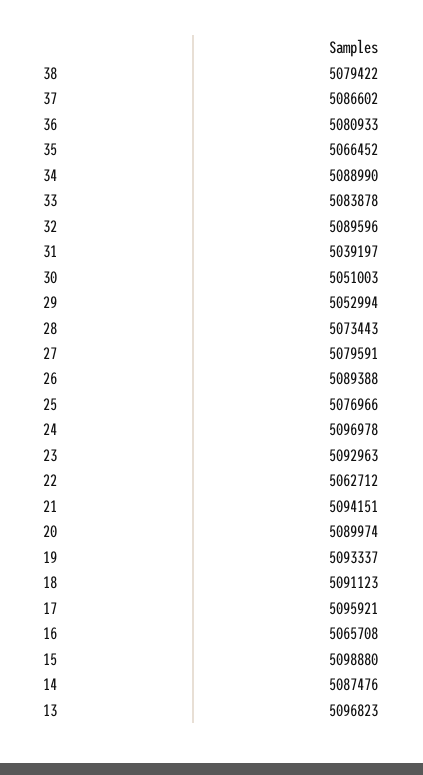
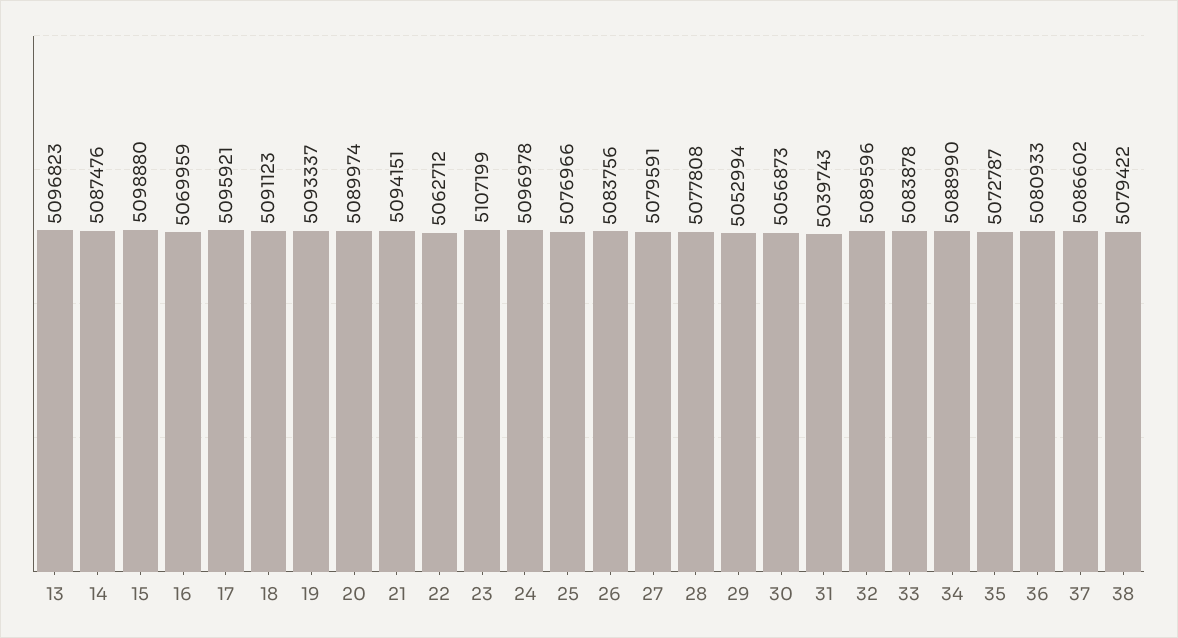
  {
    "38": 5079422,
    "37": 5086602,
    "36": 5080933,
-   "35": 5066452,
+   "35": 5072787,
    "34": 5088990,
    "33": 5083878,
    "32": 5089596,
-   "31": 5039197,
+   "31": 5039743,
-   "30": 5051003,
+   "30": 5056873,
    "29": 5052994,
-   "28": 5073443,
+   "28": 5077808,
    "27": 5079591,
-   "26": 5089388,
+   "26": 5083756,
    "25": 5076966,
    "24": 5096978,
-   "23": 5092963,
+   "23": 5107199,
    "22": 5062712,
    "21": 5094151,
    "20": 5089974,
    "19": 5093337,
    "18": 5091123,
    "17": 5095921,
-   "16": 5065708,
+   "16": 5069959,
    "15": 5098880,
    "14": 5087476,
    "13": 5096823
  }

